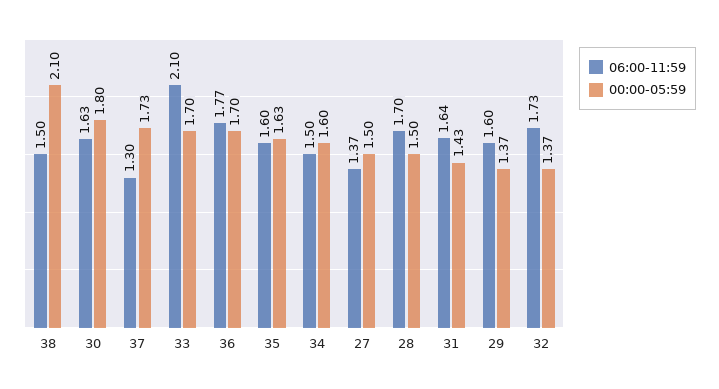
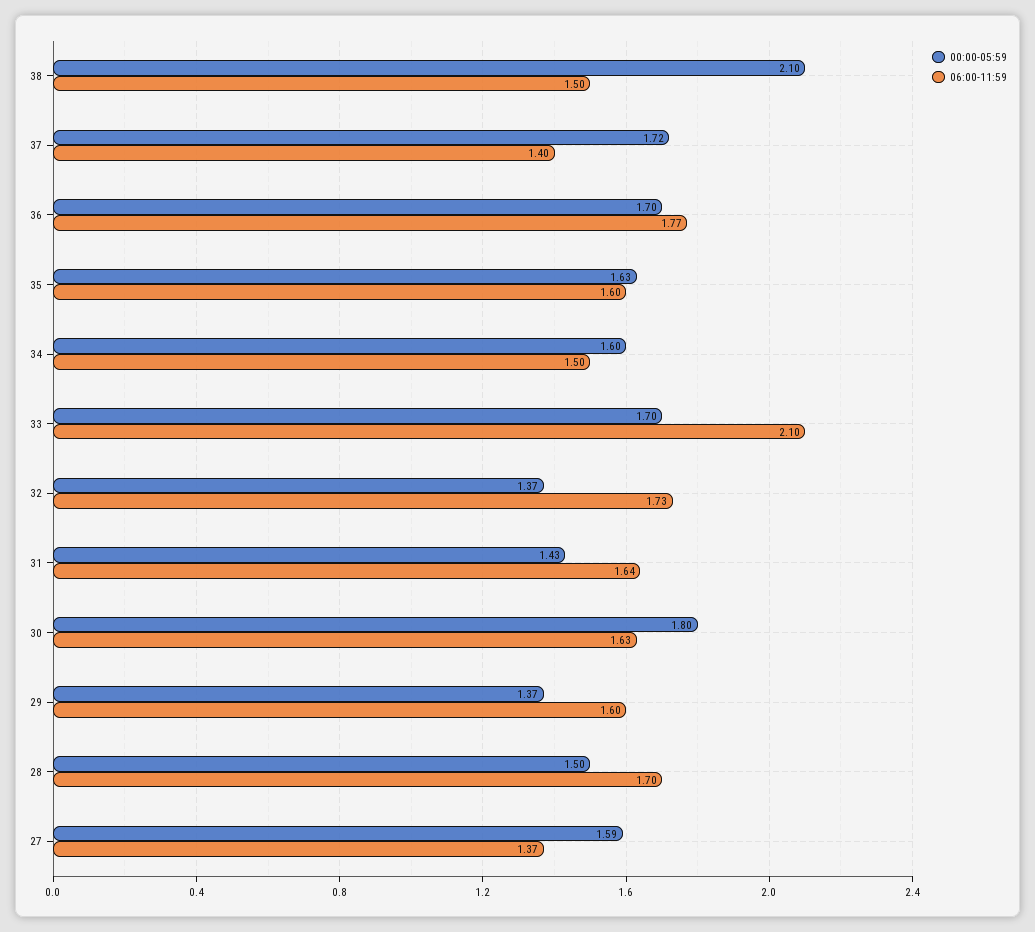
  {
    "06:00-11:59": {
      "38": 1.5,
      "30": 1.63,
-     "37": 1.3,
+     "37": 1.4,
      "33": 2.1,
      "36": 1.77,
      "35": 1.6,
      "34": 1.5,
      "27": 1.37,
      "28": 1.7,
      "31": 1.64,
      "29": 1.6,
      "32": 1.73
    },
    "00:00-05:59": {
      "38": 2.1,
      "30": 1.8,
-     "37": 1.73,
+     "37": 1.72,
      "33": 1.7,
      "36": 1.7,
      "35": 1.63,
      "34": 1.6,
-     "27": 1.5,
+     "27": 1.59,
      "28": 1.5,
      "31": 1.43,
      "29": 1.37,
      "32": 1.37
    }
  }

